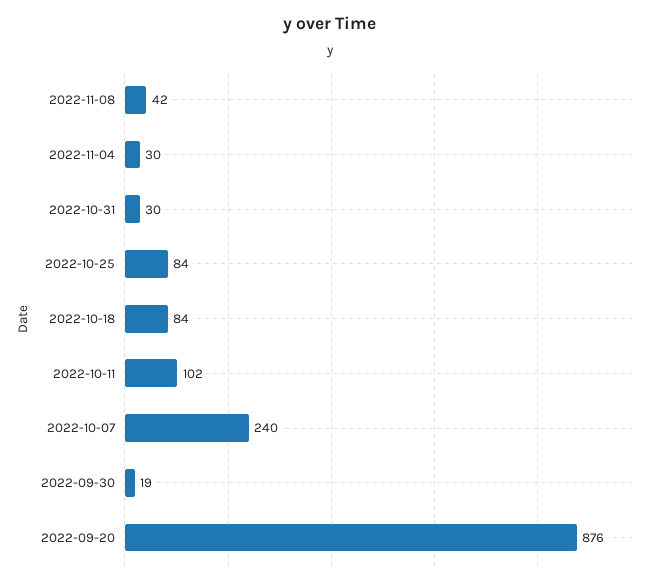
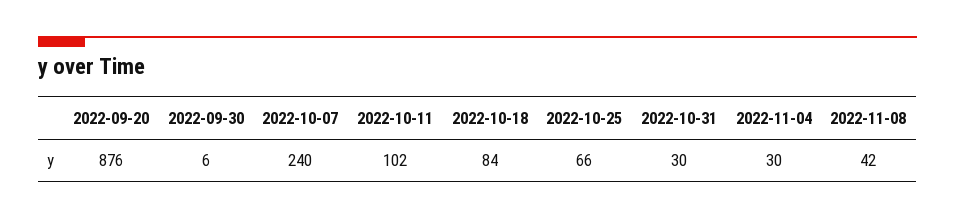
  {
    "2022-11-08": 42,
    "2022-11-04": 30,
    "2022-10-31": 30,
-   "2022-10-25": 84,
+   "2022-10-25": 66,
    "2022-10-18": 84,
    "2022-10-11": 102,
    "2022-10-07": 240,
-   "2022-09-30": 19,
+   "2022-09-30": 6,
    "2022-09-20": 876
  }

